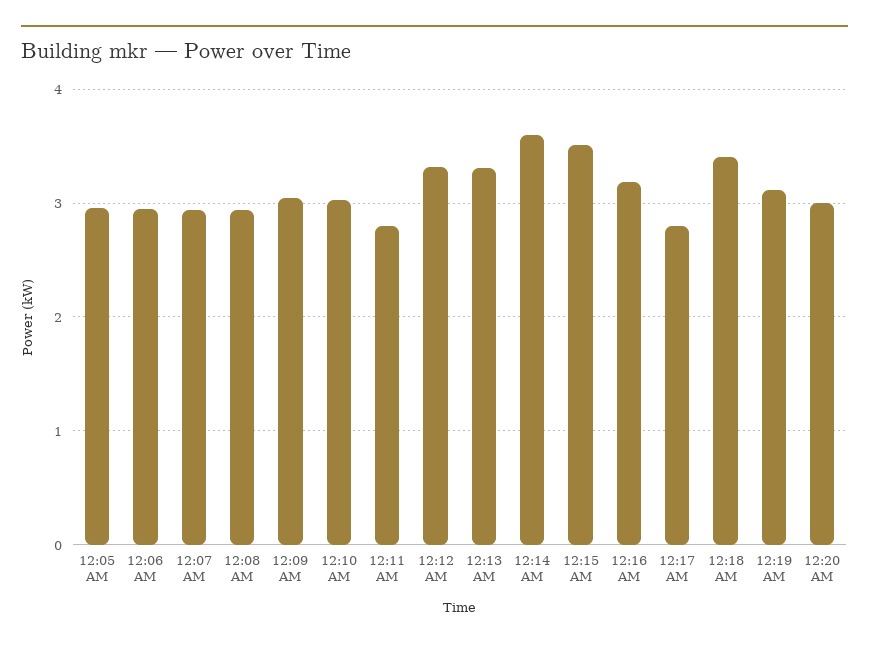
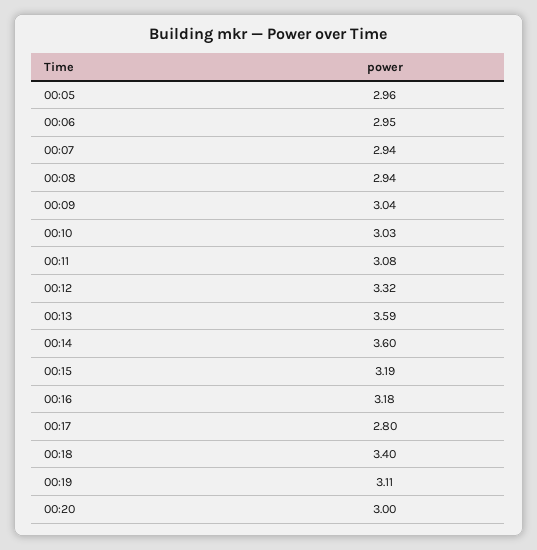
  {
    "12:05 AM": 2.96,
    "12:06 AM": 2.95,
    "12:07 AM": 2.94,
    "12:08 AM": 2.94,
    "12:09 AM": 3.04,
    "12:10 AM": 3.03,
-   "12:11 AM": 2.8,
+   "12:11 AM": 3.08,
    "12:12 AM": 3.32,
-   "12:13 AM": 3.3,
+   "12:13 AM": 3.59,
    "12:14 AM": 3.6,
-   "12:15 AM": 3.5,
+   "12:15 AM": 3.19,
    "12:16 AM": 3.18,
    "12:17 AM": 2.8,
    "12:18 AM": 3.4,
    "12:19 AM": 3.11,
    "12:20 AM": 3
  }

